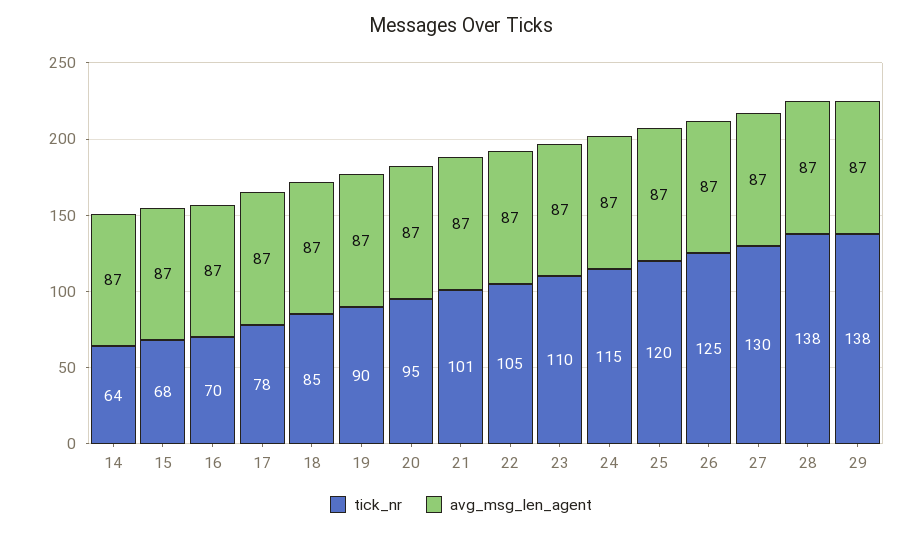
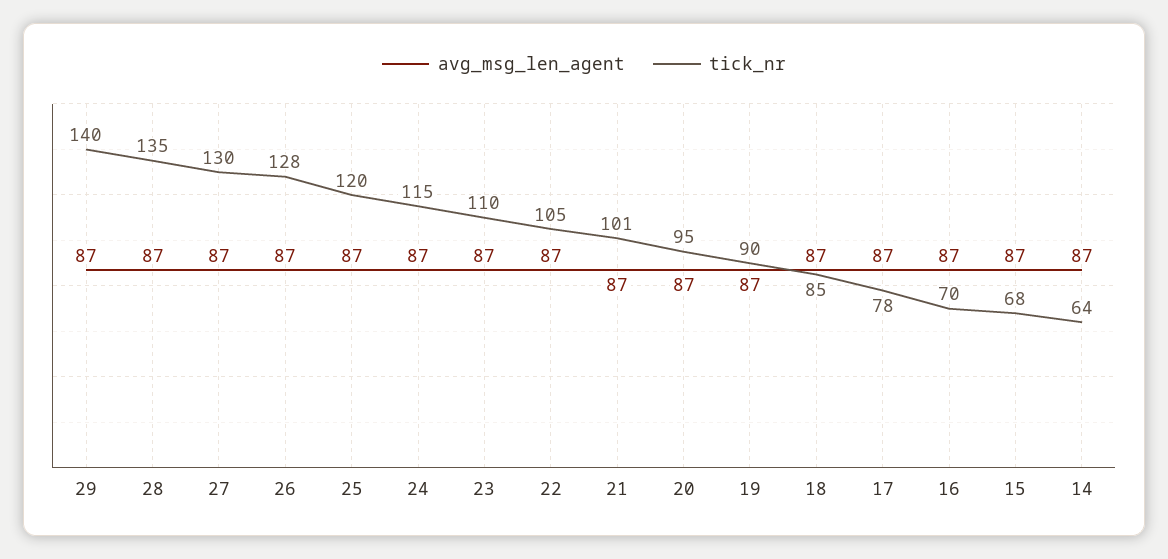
  {
    "tick_nr": {
      "14": 64,
      "15": 68,
      "16": 70,
      "17": 78,
      "18": 85,
      "19": 90,
      "20": 95,
      "21": 101,
      "22": 105,
      "23": 110,
      "24": 115,
      "25": 120,
-     "26": 125,
+     "26": 128,
      "27": 130,
-     "28": 138,
+     "28": 135,
-     "29": 138
+     "29": 140
    },
    "avg_msg_len_agent": {
      "14": 87,
      "15": 87,
      "16": 87,
      "17": 87,
      "18": 87,
      "19": 87,
      "20": 87,
      "21": 87,
      "22": 87,
      "23": 87,
      "24": 87,
      "25": 87,
      "26": 87,
      "27": 87,
      "28": 87,
      "29": 87
    }
  }

